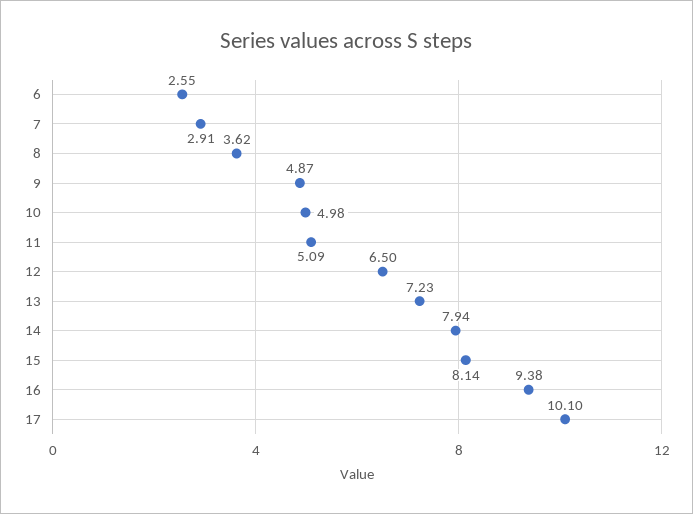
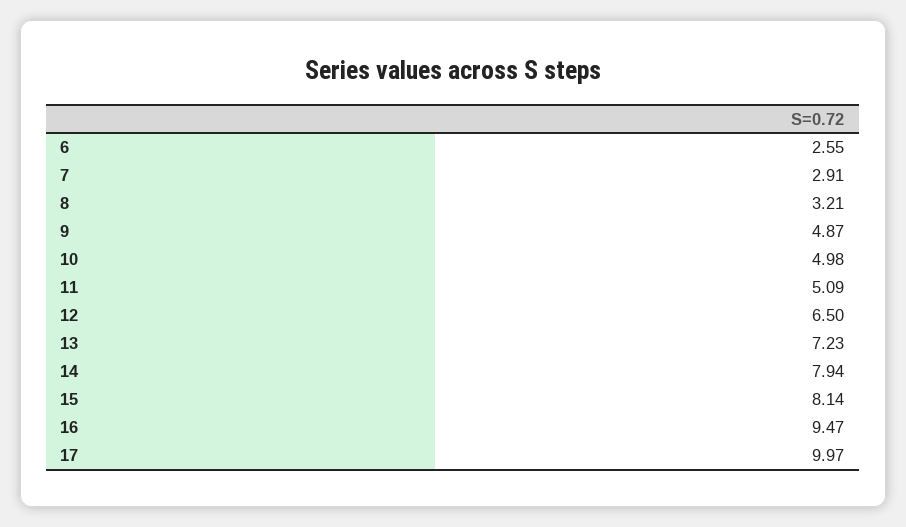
  {
    "6": 2.55,
    "7": 2.91,
-   "8": 3.62,
+   "8": 3.21,
    "9": 4.87,
    "10": 4.98,
    "11": 5.09,
    "12": 6.5,
    "13": 7.23,
    "14": 7.94,
    "15": 8.14,
-   "16": 9.38,
+   "16": 9.47,
-   "17": 10.1
+   "17": 9.97
  }

